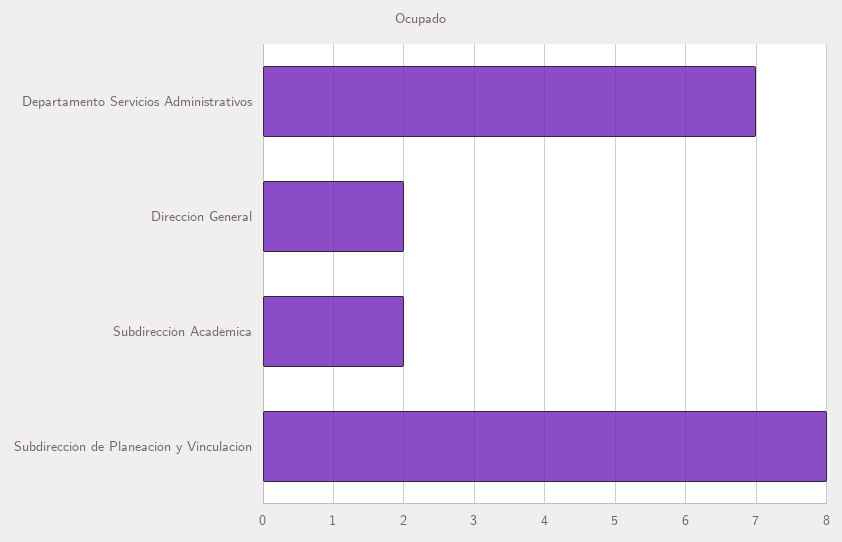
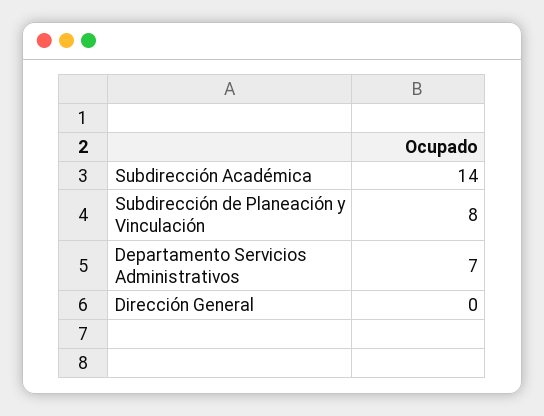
  {
    "Departamento Servicios Administrativos": 7,
-   "Dirección General": 2,
+   "Dirección General": 0,
-   "Subdirección Académica": 2,
+   "Subdirección Académica": 14,
    "Subdirección de Planeación y Vinculación": 8
  }

